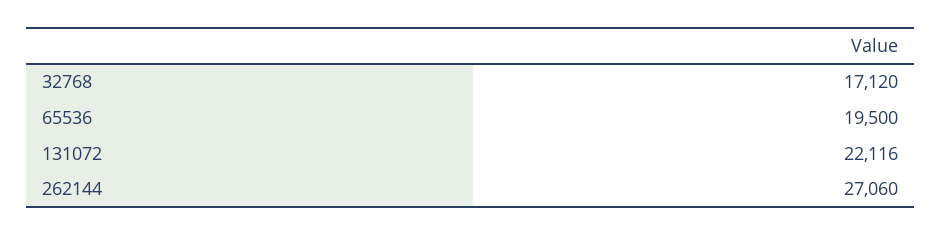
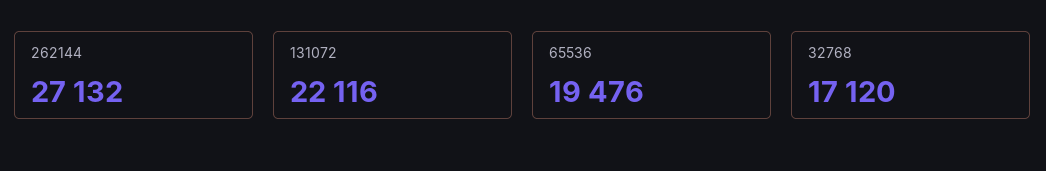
  {
    "32768": 17120,
-   "65536": 19500,
+   "65536": 19476,
    "131072": 22116,
-   "262144": 27060
+   "262144": 27132
  }

